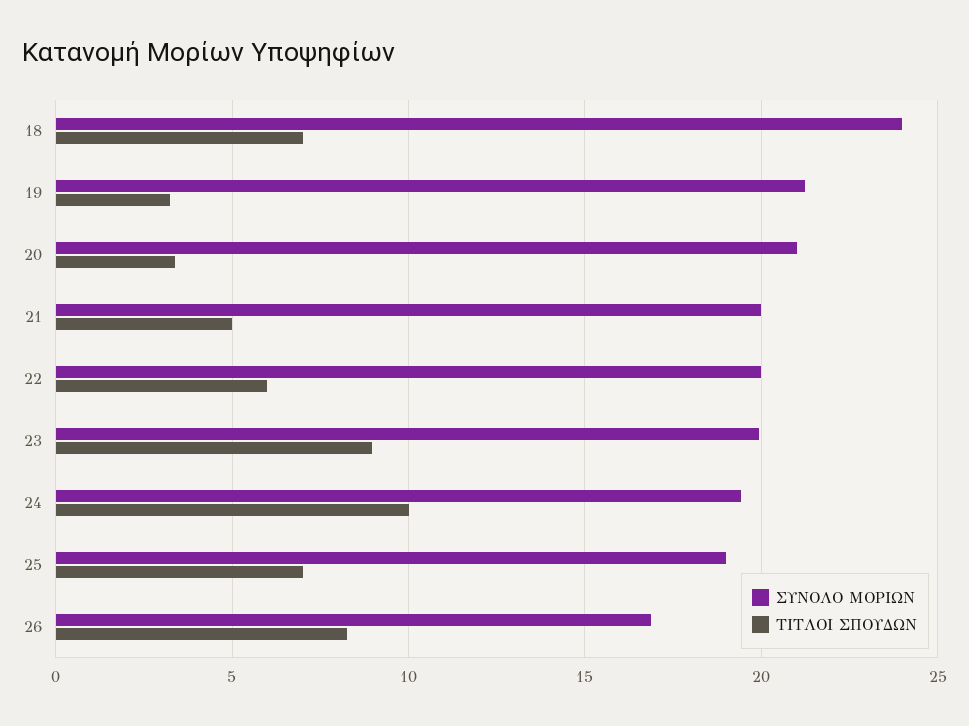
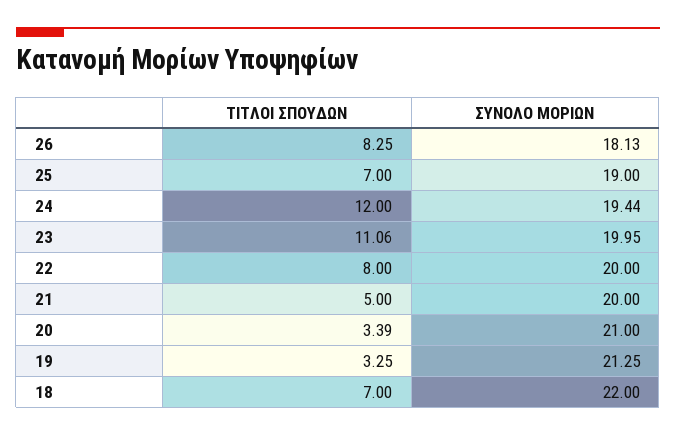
  {
    "ΣΥΝΟΛΟ ΜΟΡΙΩΝ": {
-     "18": 24,
+     "18": 22,
      "19": 21.25,
      "20": 21,
      "21": 20,
      "22": 20,
      "23": 19.95,
      "24": 19.44,
      "25": 19,
-     "26": 17
+     "26": 18.13
    },
    "ΤΙΤΛΟΙ ΣΠΟΥΔΩΝ": {
      "18": 7,
      "19": 3.25,
      "20": 3.39,
      "21": 5,
-     "22": 6,
+     "22": 8,
-     "23": 9,
+     "23": 11.06,
-     "24": 10,
+     "24": 12,
      "25": 7,
      "26": 8.25
    }
  }

